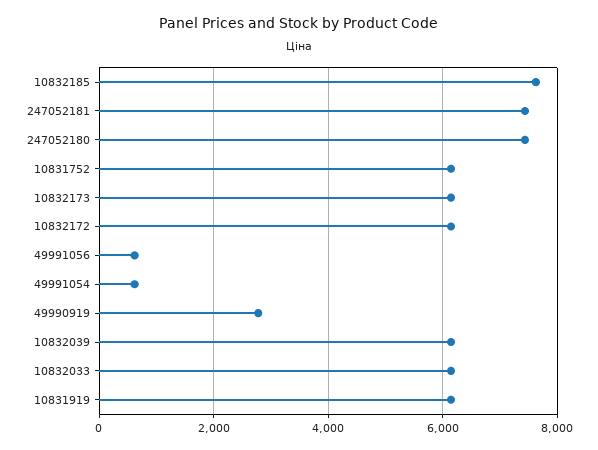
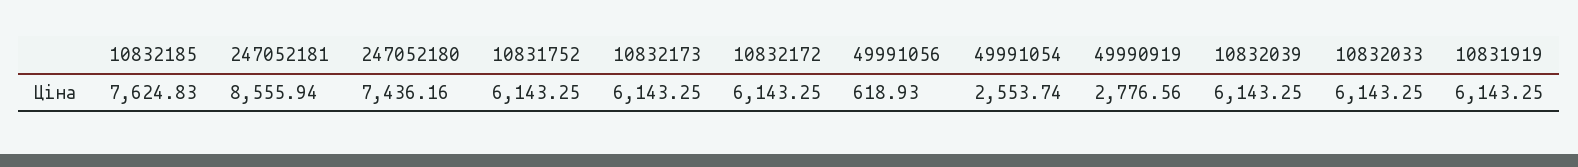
  {
    "10832185": 7624.83,
-   "247052181": 7400,
+   "247052181": 8555.94,
    "247052180": 7436.16,
    "10831752": 6143.25,
    "10832173": 6143.25,
    "10832172": 6143.25,
    "49991056": 618.93,
-   "49991054": 600,
+   "49991054": 2553.74,
    "49990919": 2776.56,
    "10832039": 6143.25,
    "10832033": 6143.25,
    "10831919": 6143.25
  }

